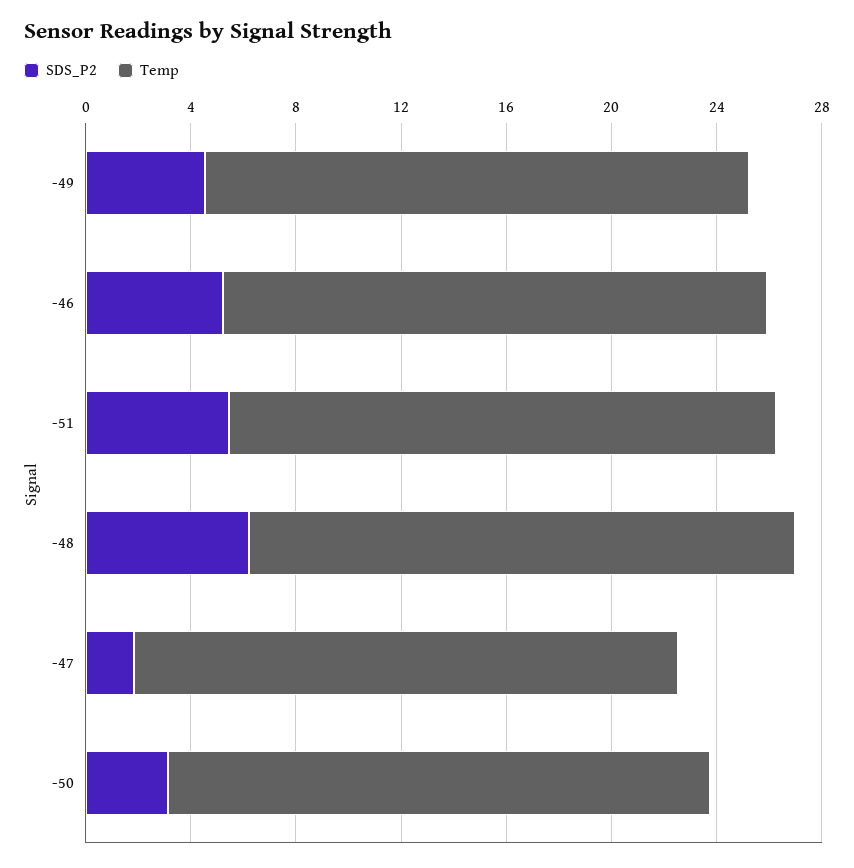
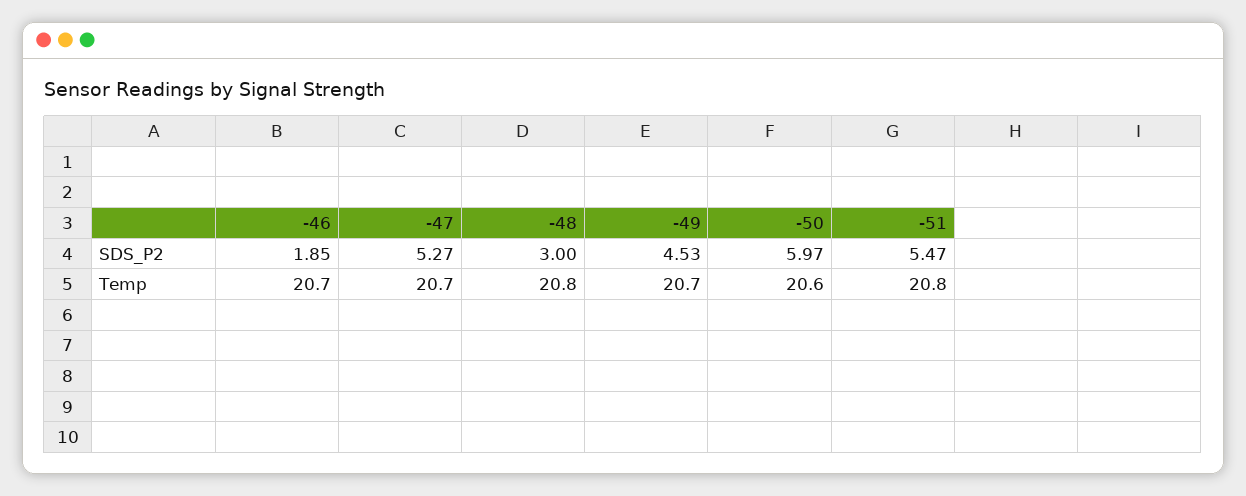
  {
    "SDS_P2": {
      "-49": 4.53,
-     "-46": 5,
+     "-46": 1.85,
      "-51": 5.47,
-     "-48": 6,
+     "-48": 3,
-     "-47": 2,
+     "-47": 5.27,
-     "-50": 3
+     "-50": 5.97
    },
    "Temp": {
      "-49": 20.7,
      "-46": 20.7,
      "-51": 20.8,
      "-48": 20.8,
      "-47": 20.7,
      "-50": 20.6
    }
  }

